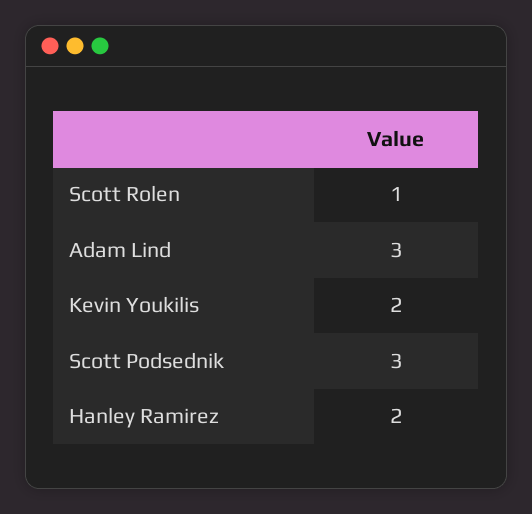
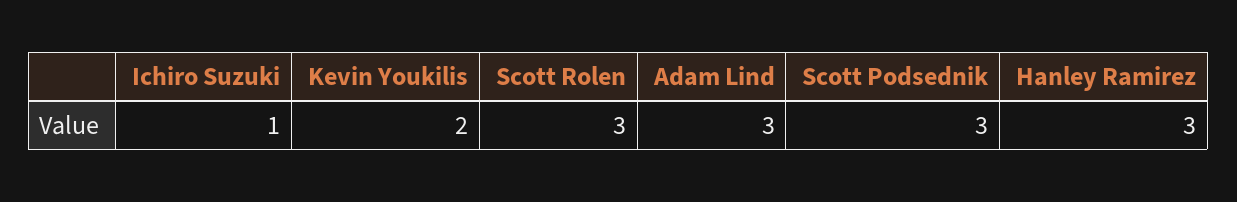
  {
-   "Scott Rolen": 1,
+   "Scott Rolen": 3,
    "Adam Lind": 3,
    "Kevin Youkilis": 2,
    "Scott Podsednik": 3,
-   "Hanley Ramirez": 2
+   "Hanley Ramirez": 3,
+   "Ichiro Suzuki": 1
  }

